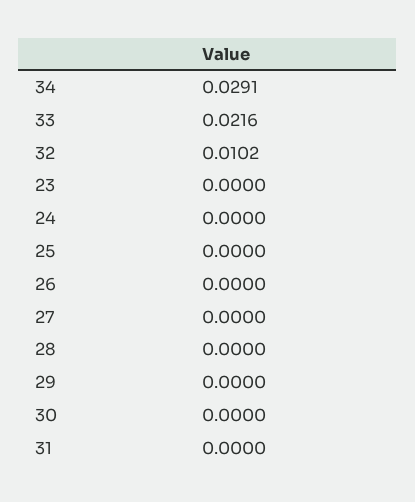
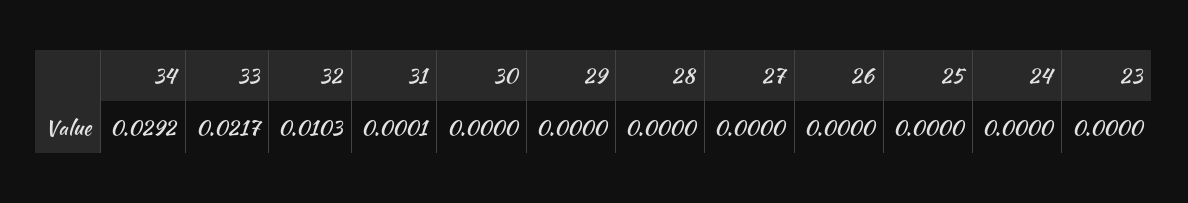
  {
-   "34": 0.0291,
+   "34": 0.0292,
-   "33": 0.0216,
+   "33": 0.0217,
-   "32": 0.0102,
+   "32": 0.0103,
    "23": 0,
    "24": 0,
    "25": 0,
    "26": 0,
    "27": 0,
    "28": 0,
    "29": 0,
    "30": 0,
-   "31": 0
+   "31": 0.0001
  }

